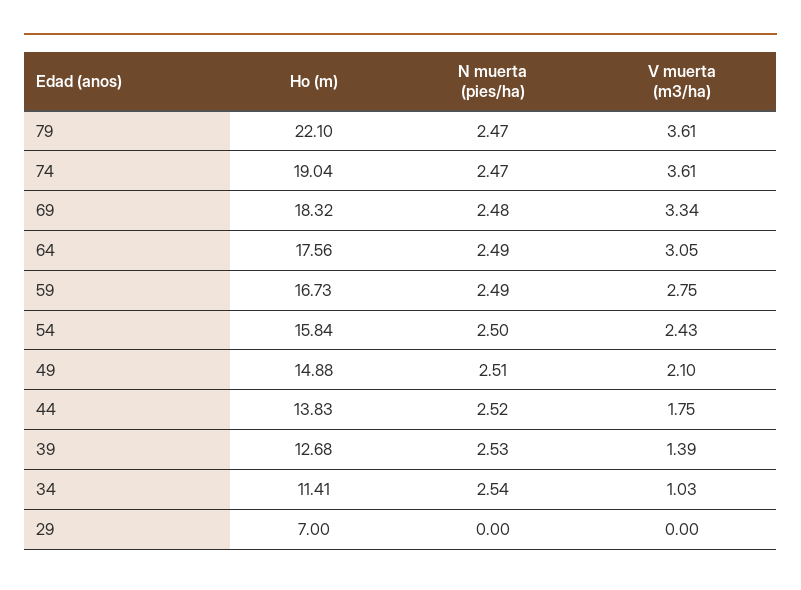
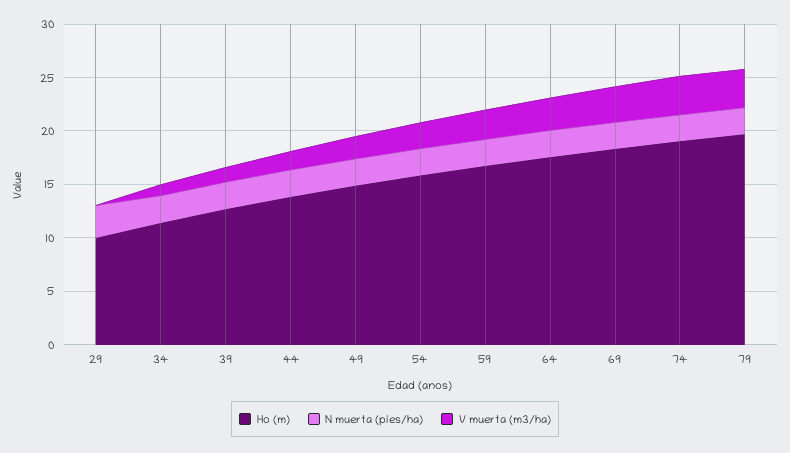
  {
    "Ho (m)": {
-     "79": 22.1,
+     "79": 20,
      "74": 19.04,
      "69": 18.32,
      "64": 17.56,
      "59": 16.73,
      "54": 15.84,
      "49": 14.88,
      "44": 13.83,
      "39": 12.68,
      "34": 11.41,
-     "29": 7
+     "29": 10
    },
    "N muerta (pies/ha)": {
      "79": 2.47,
      "74": 2.47,
      "69": 2.48,
      "64": 2.49,
      "59": 2.49,
      "54": 2.5,
      "49": 2.51,
      "44": 2.52,
      "39": 2.53,
      "34": 2.54,
-     "29": 0
+     "29": 3
    },
    "V muerta (m3/ha)": {
      "79": 3.61,
      "74": 3.61,
      "69": 3.34,
      "64": 3.05,
      "59": 2.75,
      "54": 2.43,
      "49": 2.1,
      "44": 1.75,
      "39": 1.39,
      "34": 1.03,
      "29": 0
    }
  }

